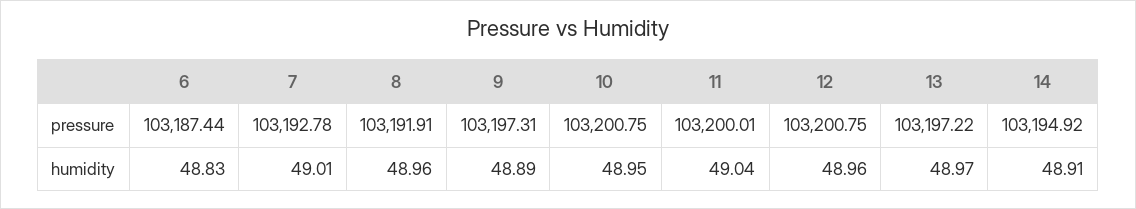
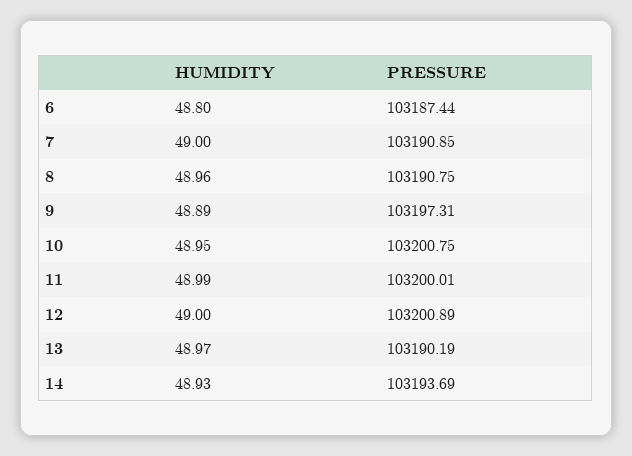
  {
    "6": {
      "pressure": 103187.44,
-     "humidity": 48.83
+     "humidity": 48.8
    },
    "7": {
-     "pressure": 103192.78,
+     "pressure": 103190.85,
-     "humidity": 49.01
+     "humidity": 49
    },
    "8": {
-     "pressure": 103191.91,
+     "pressure": 103190.75,
      "humidity": 48.96
    },
    "9": {
      "pressure": 103197.31,
      "humidity": 48.89
    },
    "10": {
      "pressure": 103200.75,
      "humidity": 48.95
    },
    "11": {
      "pressure": 103200.01,
-     "humidity": 49.04
+     "humidity": 48.99
    },
    "12": {
-     "pressure": 103200.75,
+     "pressure": 103200.89,
-     "humidity": 48.96
+     "humidity": 49
    },
    "13": {
-     "pressure": 103197.22,
+     "pressure": 103190.19,
      "humidity": 48.97
    },
    "14": {
-     "pressure": 103194.92,
+     "pressure": 103193.69,
-     "humidity": 48.91
+     "humidity": 48.93
    }
  }

